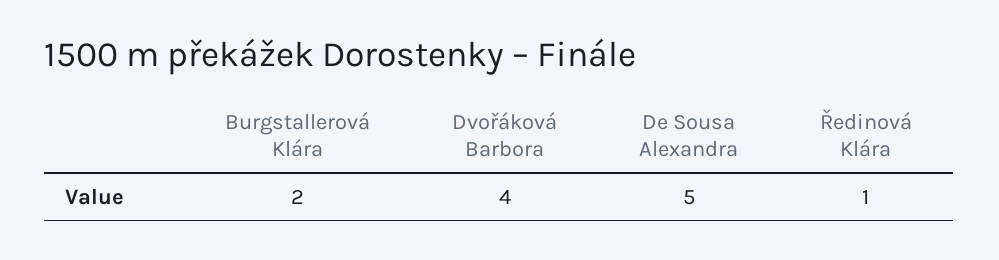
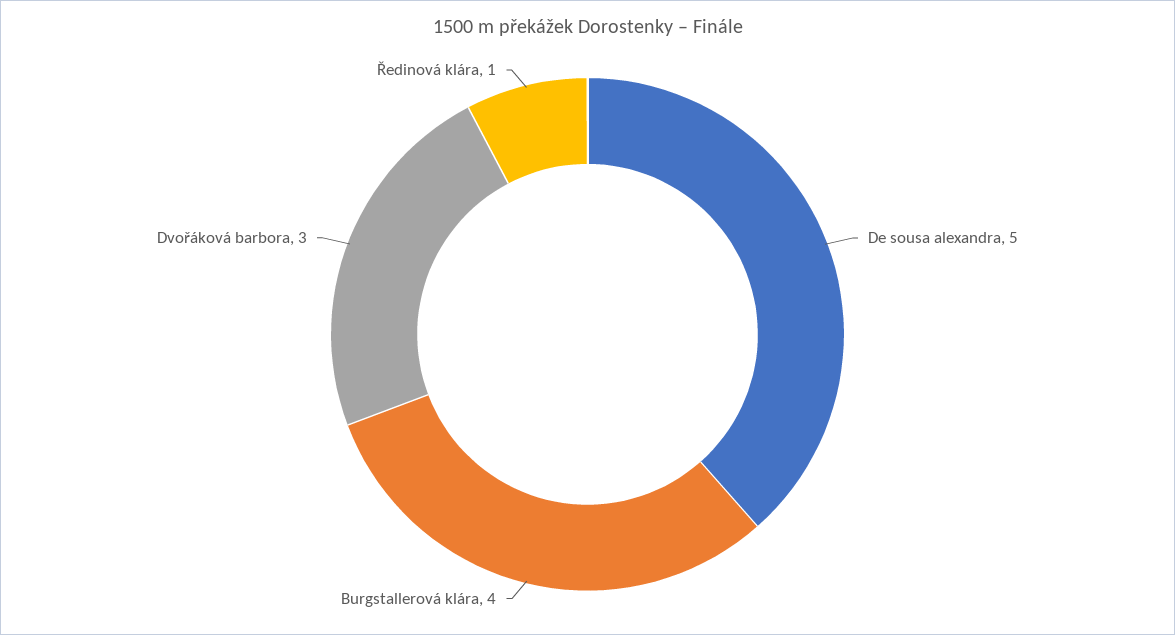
  {
-   "Burgstallerová Klára": 2,
+   "Burgstallerová Klára": 4,
-   "Dvořáková Barbora": 4,
+   "Dvořáková Barbora": 3,
    "De Sousa Alexandra": 5,
    "Ředinová Klára": 1
  }

